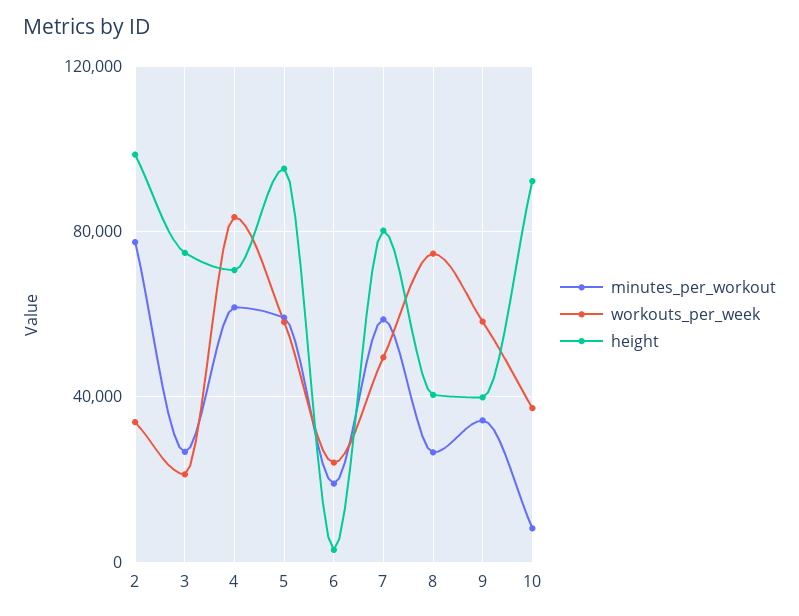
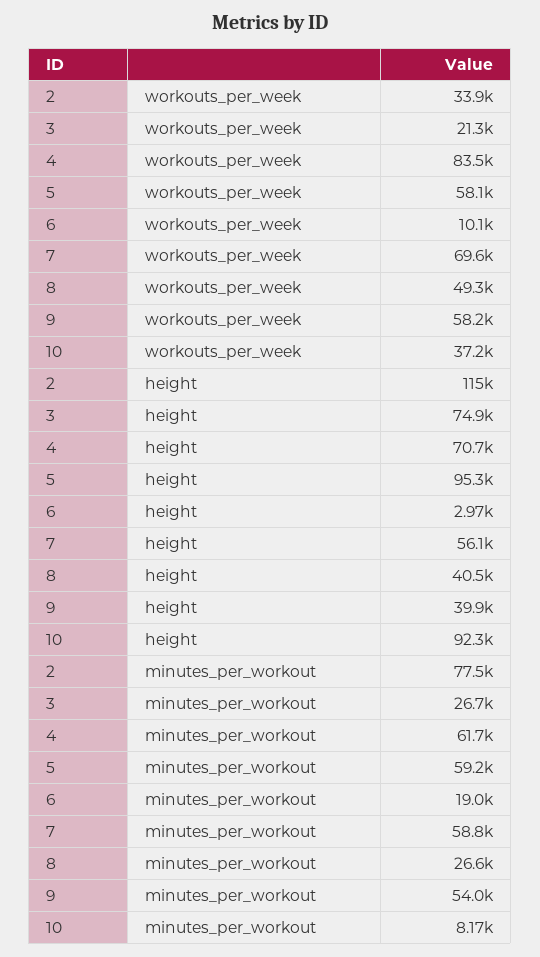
  {
    "minutes_per_workout": {
      "2": 77500,
      "3": 26700,
      "4": 61700,
      "5": 59200,
      "6": 19000,
      "7": 58800,
      "8": 26600,
-     "9": 35000,
+     "9": 54000,
      "10": 8170
    },
    "workouts_per_week": {
      "2": 33900,
      "3": 21300,
      "4": 83500,
      "5": 58100,
-     "6": 25000,
+     "6": 10100,
-     "7": 50000,
+     "7": 69600,
-     "8": 75000,
+     "8": 49300,
      "9": 58200,
      "10": 37200
    },
    "height": {
-     "2": 100000,
+     "2": 115000,
      "3": 74900,
      "4": 70700,
      "5": 95300,
      "6": 2970,
-     "7": 80000,
+     "7": 56100,
      "8": 40500,
      "9": 39900,
      "10": 92300
    }
  }

